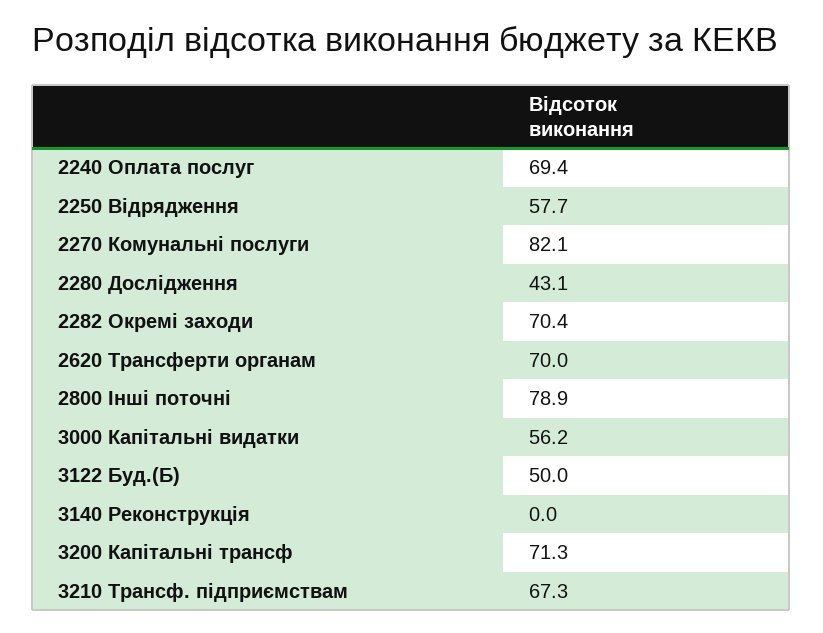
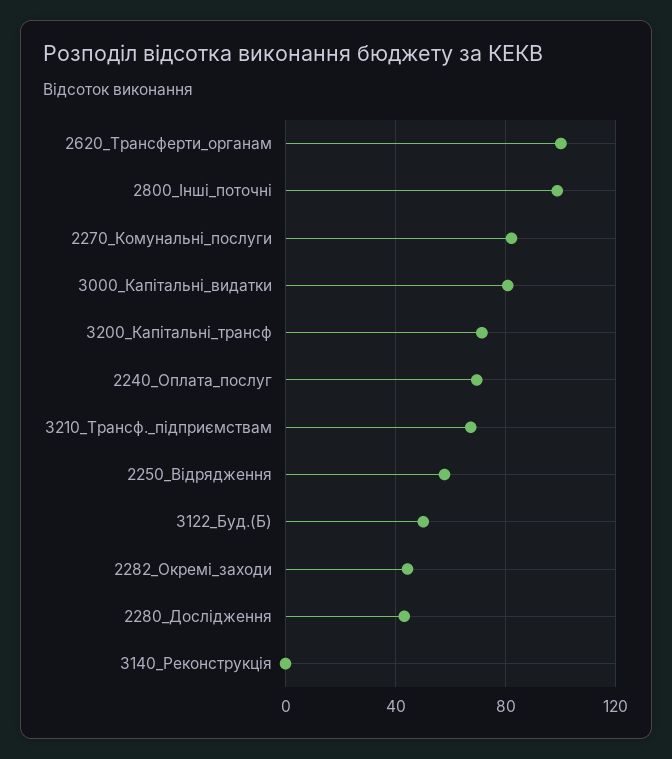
  {
    "2240 Оплата послуг": 69.4,
    "2250 Відрядження": 57.7,
    "2270 Комунальні послуги": 82.1,
    "2280 Дослідження": 43.1,
-   "2282 Окремі заходи": 70.4,
+   "2282 Окремі заходи": 45,
-   "2620 Трансферти органам": 70,
+   "2620 Трансферти органам": 100,
-   "2800 Інші поточні": 78.9,
+   "2800 Інші поточні": 100,
-   "3000 Капітальні видатки": 56.2,
+   "3000 Капітальні видатки": 80,
    "3122 Буд.(Б)": 50,
    "3140 Реконструкція": 0,
    "3200 Капітальні трансф": 71.3,
    "3210 Трансф. підприємствам": 67.3
  }

